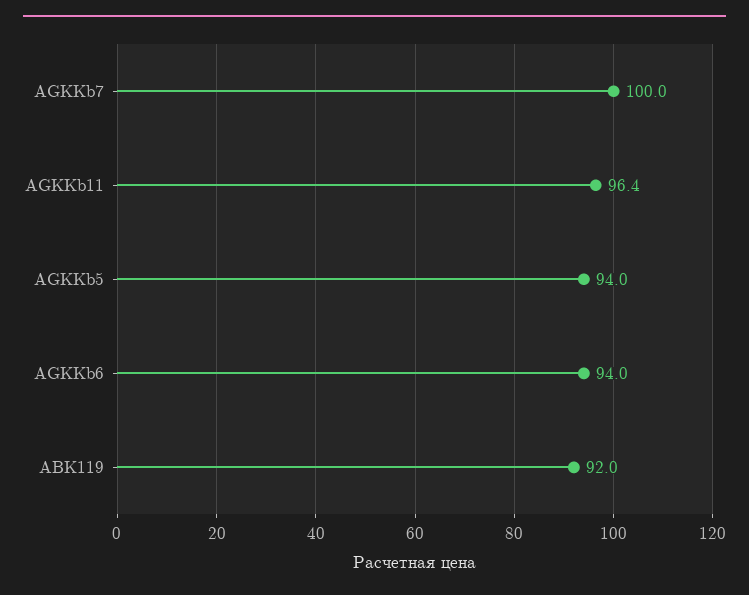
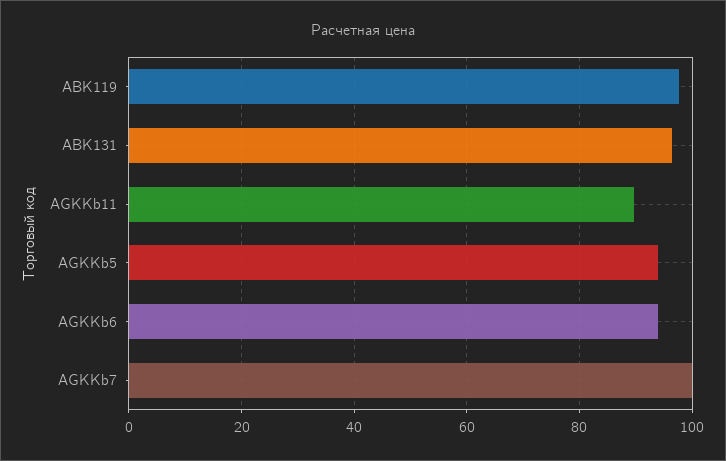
  {
    "AGKKb7": 100,
-   "AGKKb11": 96.4,
+   "AGKKb11": 90,
    "AGKKb5": 94,
    "AGKKb6": 94,
-   "ABK119": 92
+   "ABK119": 98,
+   "ABK131": 96
  }

